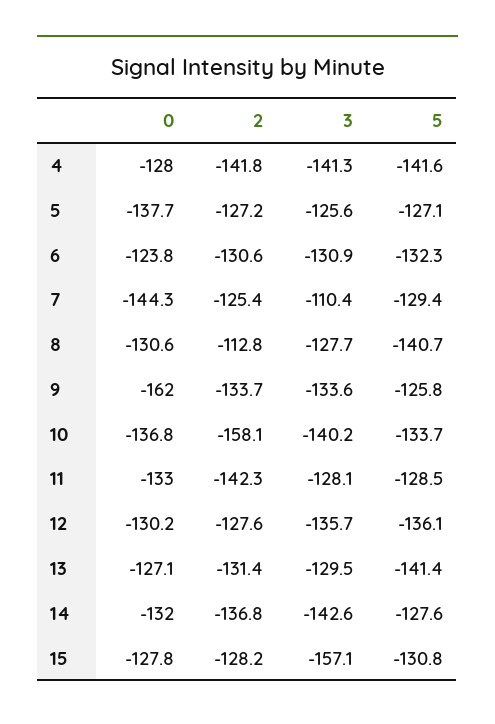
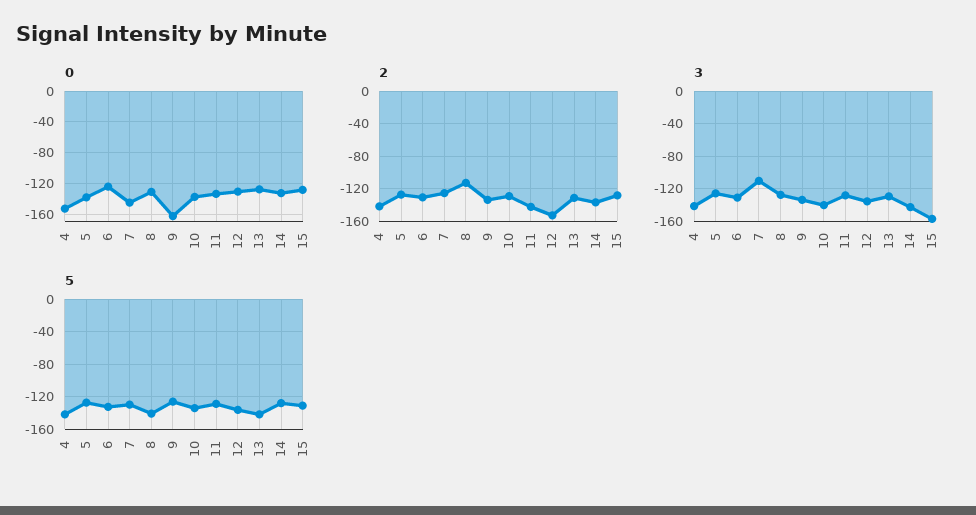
  {
    "0": {
-     "4": -128,
+     "4": -150,
      "5": -137.7,
      "6": -123.8,
      "7": -144.3,
      "8": -130.6,
      "9": -162,
      "10": -136.8,
      "11": -133,
      "12": -130.2,
      "13": -127.1,
      "14": -132,
      "15": -127.8
    },
    "2": {
      "4": -141.8,
      "5": -127.2,
      "6": -130.6,
      "7": -125.4,
      "8": -112.8,
      "9": -133.7,
-     "10": -158.1,
+     "10": -130,
      "11": -142.3,
-     "12": -127.6,
+     "12": -150,
      "13": -131.4,
      "14": -136.8,
      "15": -128.2
    },
    "3": {
      "4": -141.3,
      "5": -125.6,
      "6": -130.9,
      "7": -110.4,
      "8": -127.7,
      "9": -133.6,
      "10": -140.2,
      "11": -128.1,
      "12": -135.7,
      "13": -129.5,
      "14": -142.6,
      "15": -157.1
    },
    "5": {
      "4": -141.6,
      "5": -127.1,
      "6": -132.3,
      "7": -129.4,
      "8": -140.7,
      "9": -125.8,
      "10": -133.7,
      "11": -128.5,
      "12": -136.1,
      "13": -141.4,
      "14": -127.6,
      "15": -130.8
    }
  }

